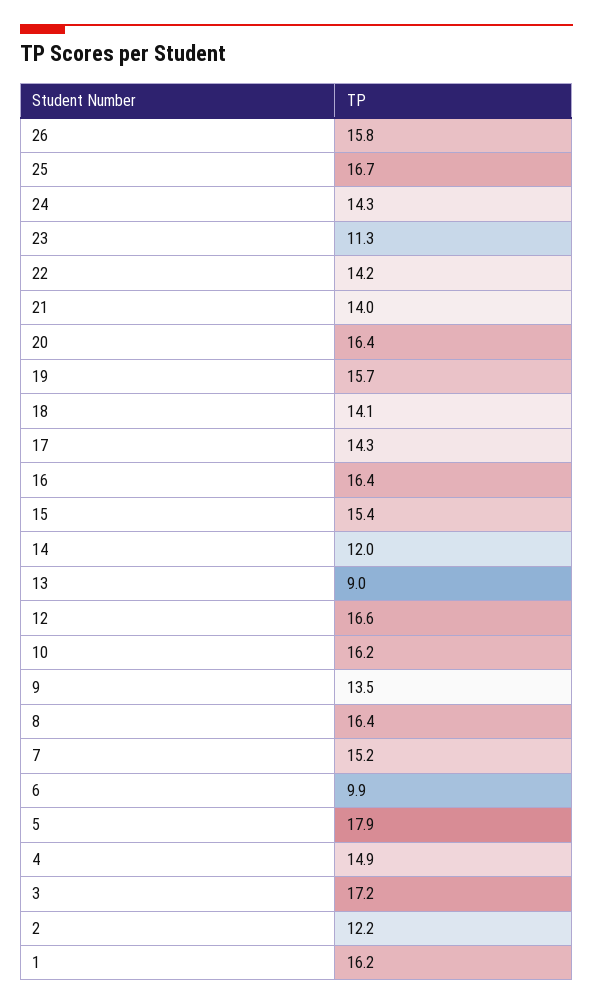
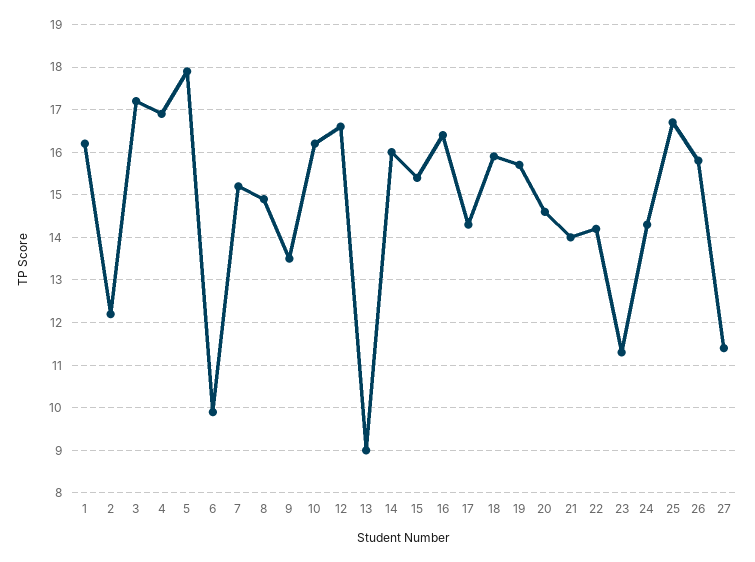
  {
    "26": 15.8,
    "25": 16.7,
    "24": 14.3,
    "23": 11.3,
    "22": 14.2,
    "21": 14,
-   "20": 16.4,
+   "20": 14.5,
    "19": 15.7,
-   "18": 14.1,
+   "18": 16,
    "17": 14.3,
    "16": 16.4,
    "15": 15.4,
-   "14": 12,
+   "14": 16,
    "13": 9,
    "12": 16.6,
    "10": 16.2,
    "9": 13.5,
-   "8": 16.4,
+   "8": 15,
    "7": 15.2,
    "6": 9.9,
    "5": 17.9,
-   "4": 14.9,
+   "4": 17,
    "3": 17.2,
    "2": 12.2,
-   "1": 16.2
+   "1": 16.2,
+   "27": 11.5
  }

